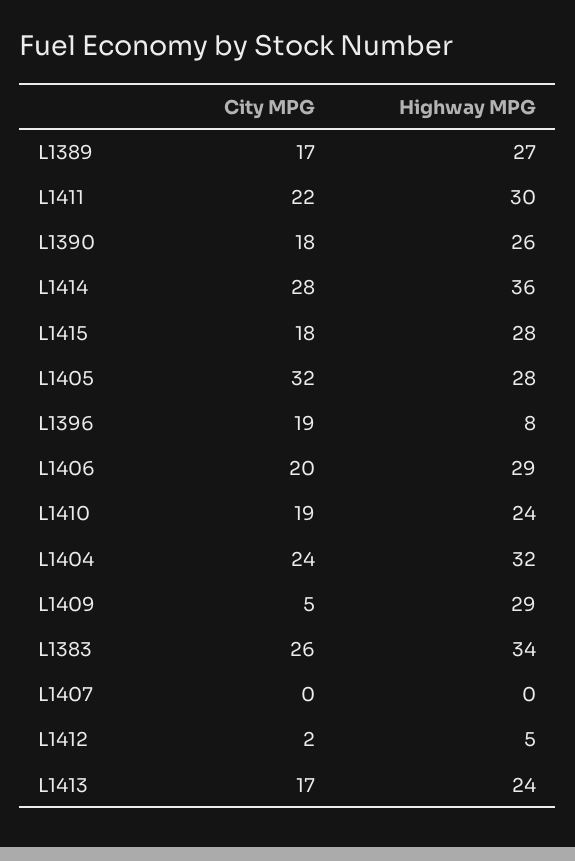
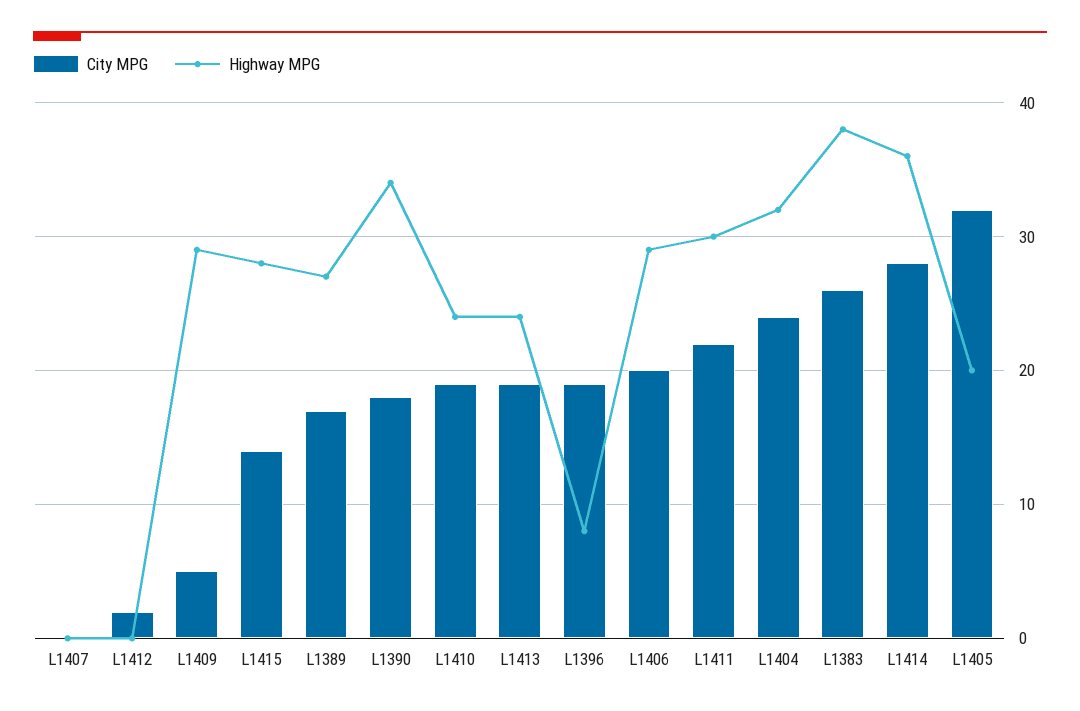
  {
    "City MPG": {
      "L1389": 17,
      "L1411": 22,
      "L1390": 18,
      "L1414": 28,
-     "L1415": 18,
+     "L1415": 14,
      "L1405": 32,
      "L1396": 19,
      "L1406": 20,
      "L1410": 19,
      "L1404": 24,
      "L1409": 5,
      "L1383": 26,
      "L1407": 0,
      "L1412": 2,
-     "L1413": 17
+     "L1413": 19
    },
    "Highway MPG": {
      "L1389": 27,
      "L1411": 30,
-     "L1390": 26,
+     "L1390": 34,
      "L1414": 36,
      "L1415": 28,
-     "L1405": 28,
+     "L1405": 20,
      "L1396": 8,
      "L1406": 29,
      "L1410": 24,
      "L1404": 32,
      "L1409": 29,
-     "L1383": 34,
+     "L1383": 38,
      "L1407": 0,
-     "L1412": 5,
+     "L1412": 0,
      "L1413": 24
    }
  }

